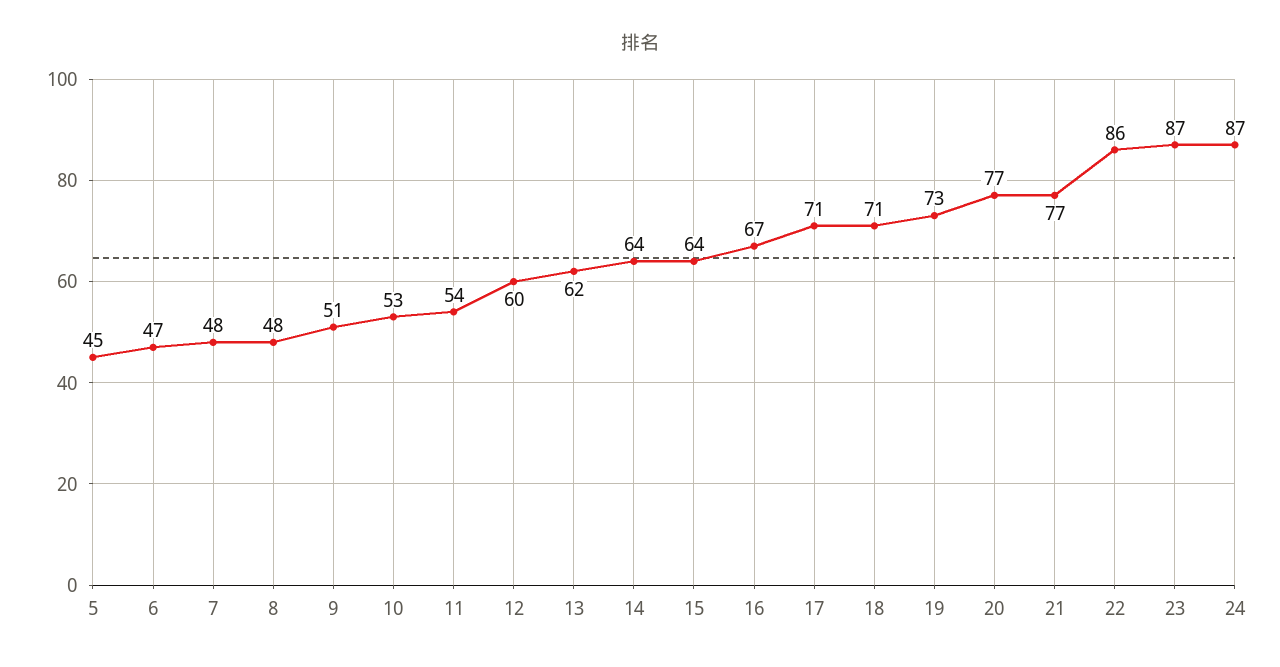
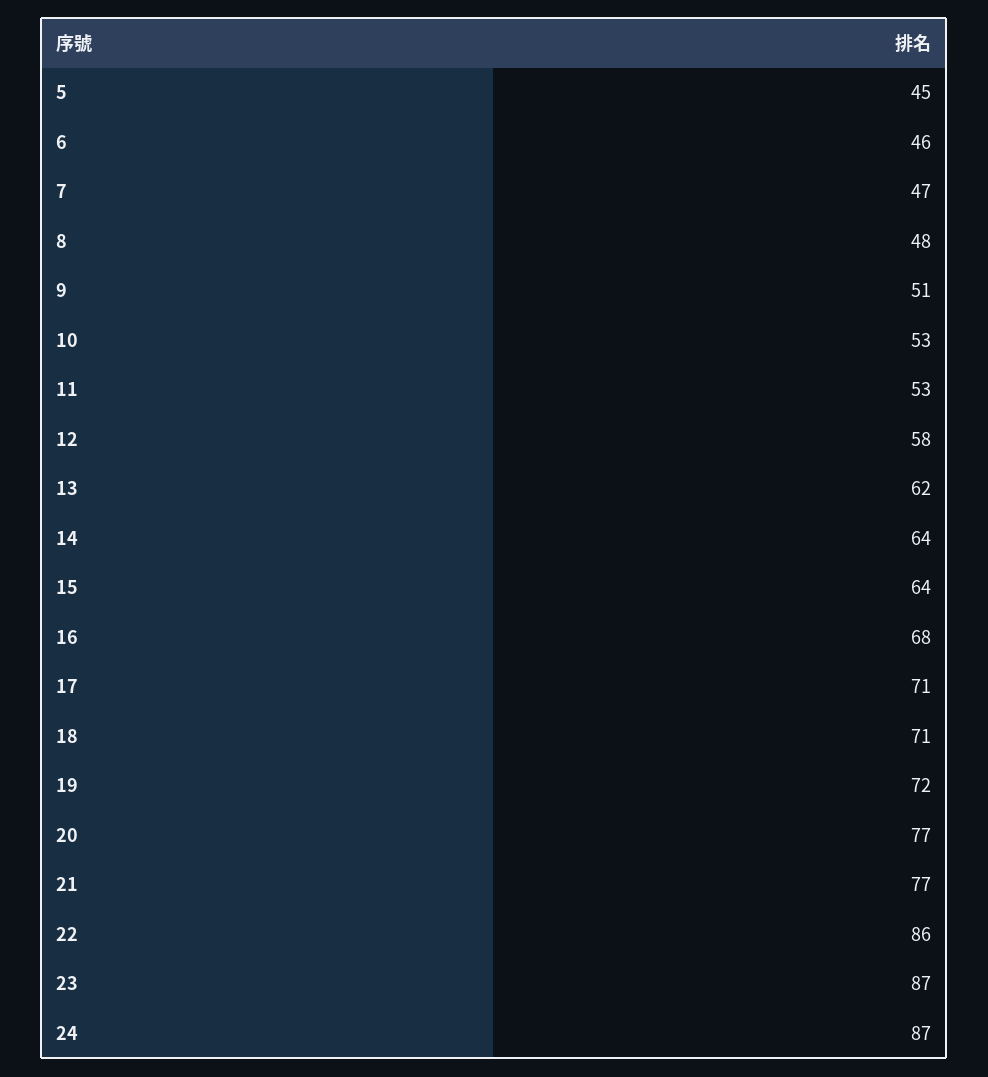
  {
    "5": 45,
-   "6": 47,
+   "6": 46,
-   "7": 48,
+   "7": 47,
    "8": 48,
    "9": 51,
    "10": 53,
-   "11": 54,
+   "11": 53,
-   "12": 60,
+   "12": 58,
    "13": 62,
    "14": 64,
    "15": 64,
-   "16": 67,
+   "16": 68,
    "17": 71,
    "18": 71,
-   "19": 73,
+   "19": 72,
    "20": 77,
    "21": 77,
    "22": 86,
    "23": 87,
    "24": 87
  }

